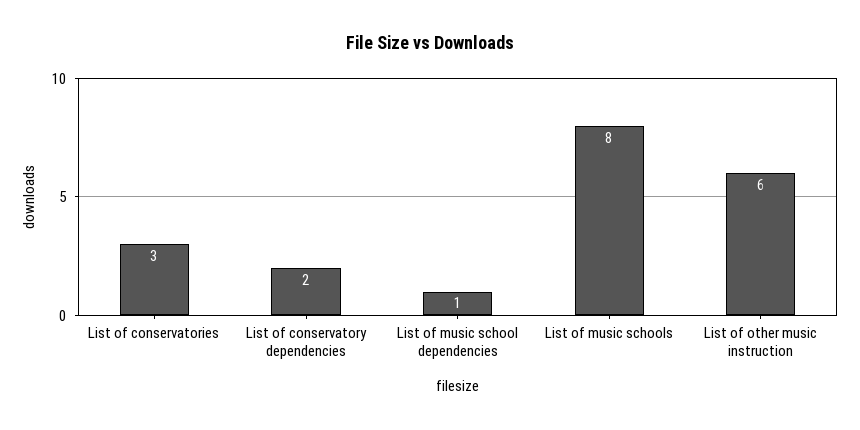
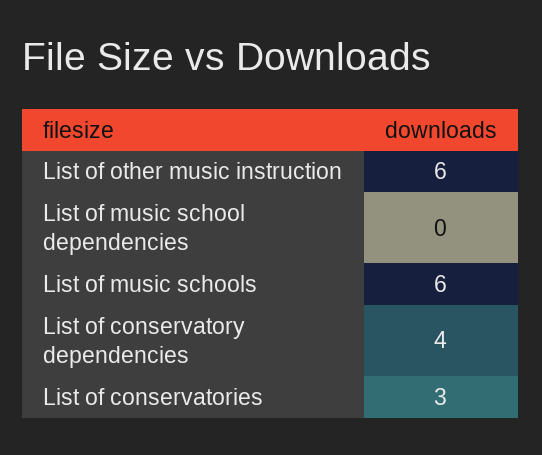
  {
    "List of conservatories": 3,
-   "List of conservatory dependencies": 2,
+   "List of conservatory dependencies": 4,
-   "List of music school dependencies": 1,
+   "List of music school dependencies": 0,
-   "List of music schools": 8,
+   "List of music schools": 6,
    "List of other music instruction": 6
  }

